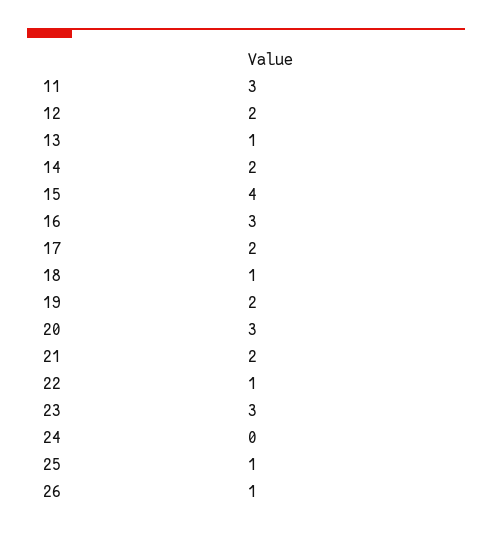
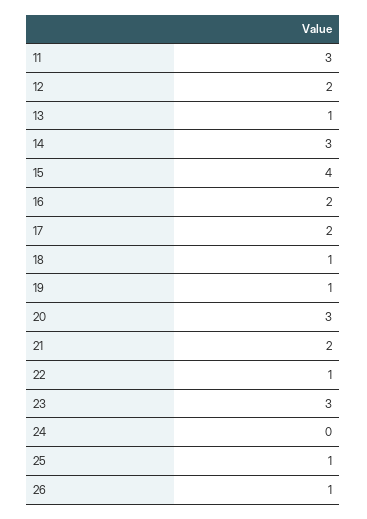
  {
    "11": 3,
    "12": 2,
    "13": 1,
-   "14": 2,
+   "14": 3,
    "15": 4,
-   "16": 3,
+   "16": 2,
    "17": 2,
    "18": 1,
-   "19": 2,
+   "19": 1,
    "20": 3,
    "21": 2,
    "22": 1,
    "23": 3,
    "24": 0,
    "25": 1,
    "26": 1
  }

